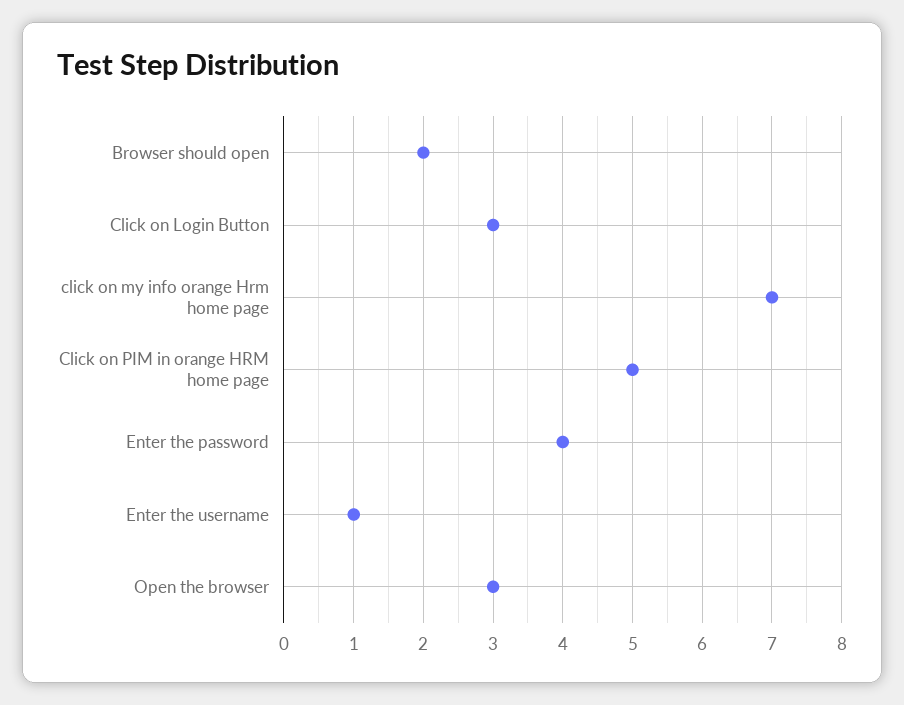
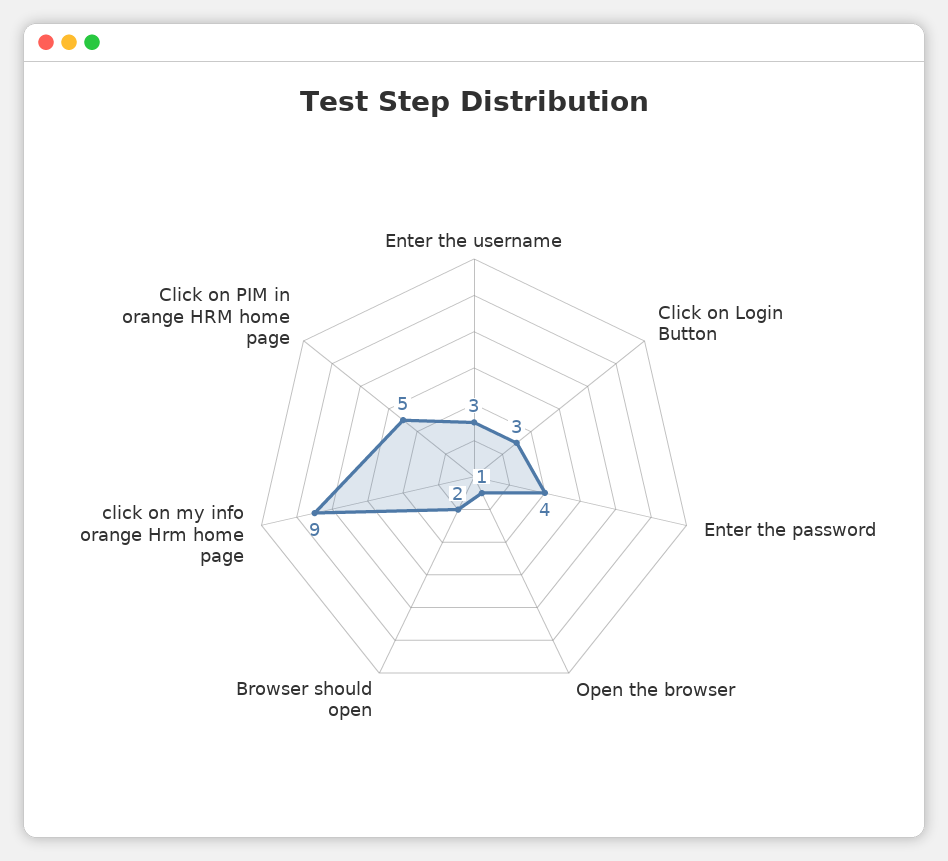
  {
    "Browser should open": 2,
    "Click on Login Button": 3,
-   "click on my info orange Hrm home page": 7,
+   "click on my info orange Hrm home page": 9,
    "Click on PIM in orange HRM home page": 5,
    "Enter the password": 4,
-   "Enter the username": 1,
+   "Enter the username": 3,
-   "Open the browser": 3
+   "Open the browser": 1
  }

